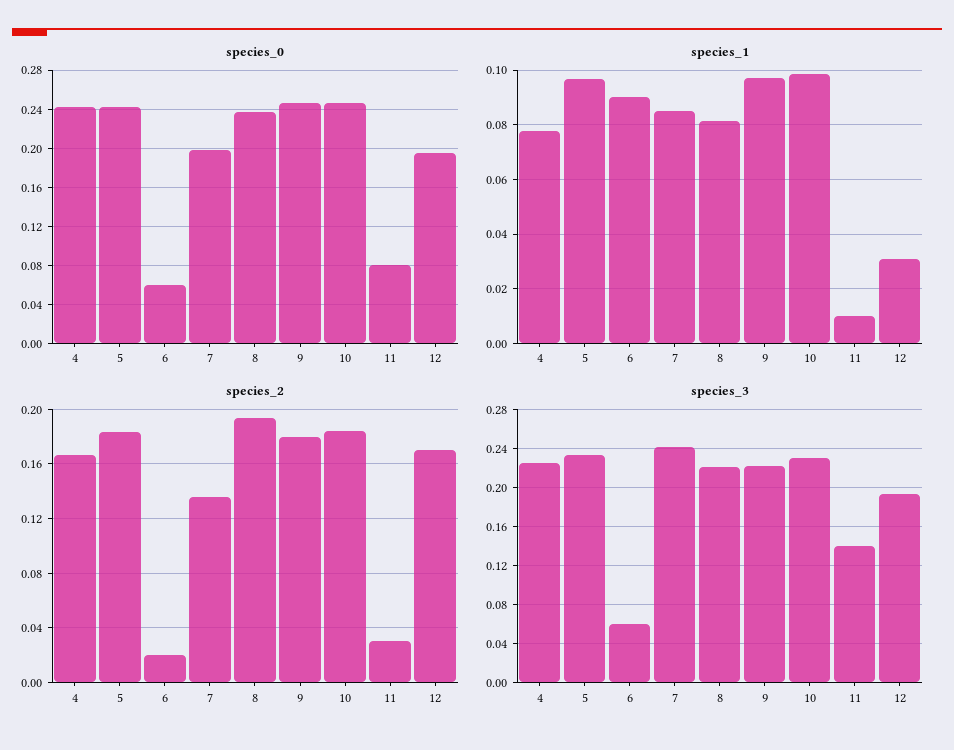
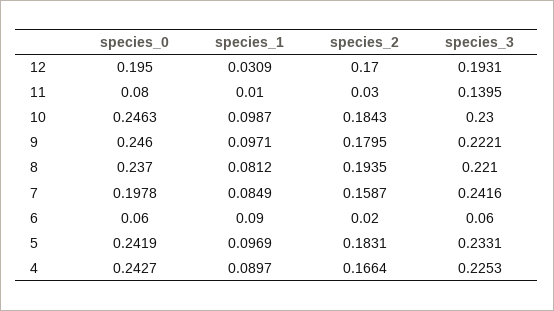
  {
    "species_0": {
      "4": 0.2427,
      "5": 0.2419,
      "6": 0.06,
      "7": 0.1978,
      "8": 0.237,
      "9": 0.246,
      "10": 0.2463,
      "11": 0.08,
      "12": 0.195
    },
    "species_1": {
-     "4": 0.0775,
+     "4": 0.0897,
      "5": 0.0969,
      "6": 0.09,
      "7": 0.0849,
      "8": 0.0812,
      "9": 0.0971,
      "10": 0.0987,
      "11": 0.01,
      "12": 0.0309
    },
    "species_2": {
      "4": 0.1664,
      "5": 0.1831,
      "6": 0.02,
-     "7": 0.135,
+     "7": 0.1587,
      "8": 0.1935,
      "9": 0.1795,
      "10": 0.1843,
      "11": 0.03,
      "12": 0.17
    },
    "species_3": {
      "4": 0.2253,
      "5": 0.2331,
      "6": 0.06,
      "7": 0.2416,
      "8": 0.221,
      "9": 0.2221,
      "10": 0.23,
      "11": 0.1395,
      "12": 0.1931
    }
  }

